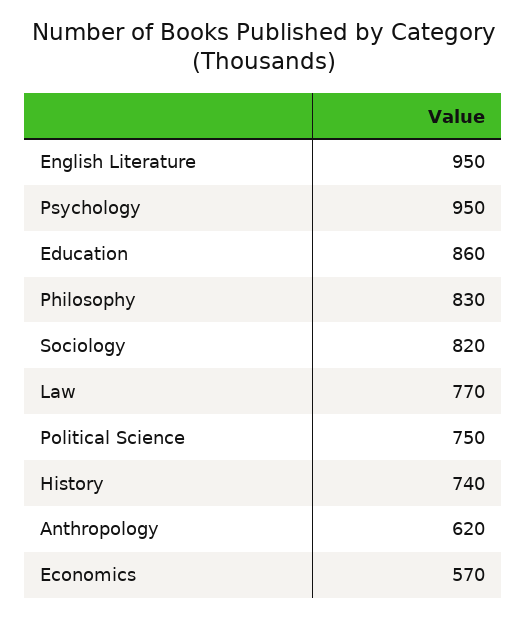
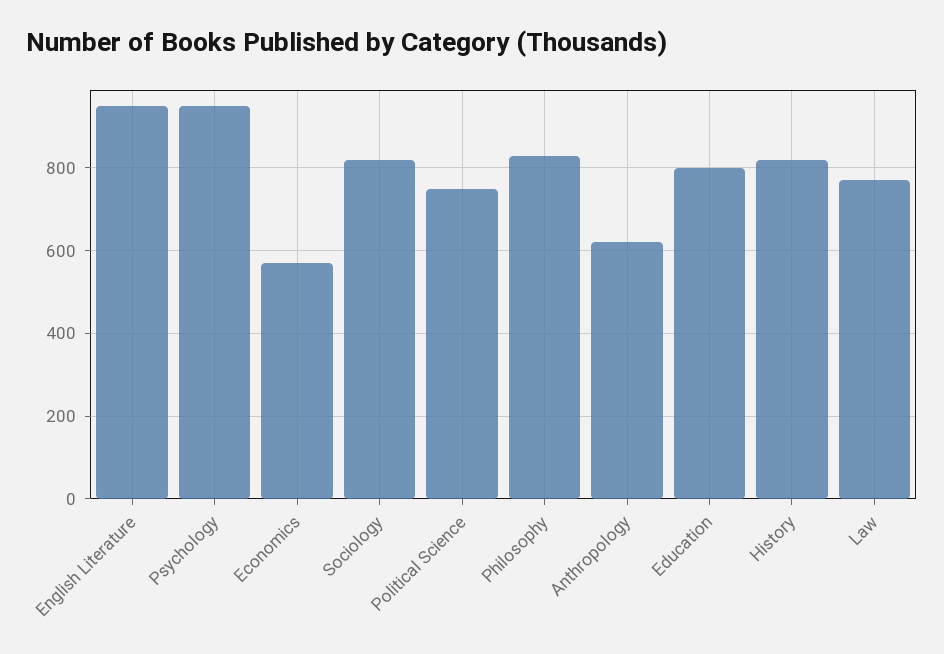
  {
    "English Literature": 950,
    "Psychology": 950,
-   "Education": 860,
+   "Education": 800,
    "Philosophy": 830,
    "Sociology": 820,
    "Law": 770,
    "Political Science": 750,
-   "History": 740,
+   "History": 820,
    "Anthropology": 620,
    "Economics": 570
  }

